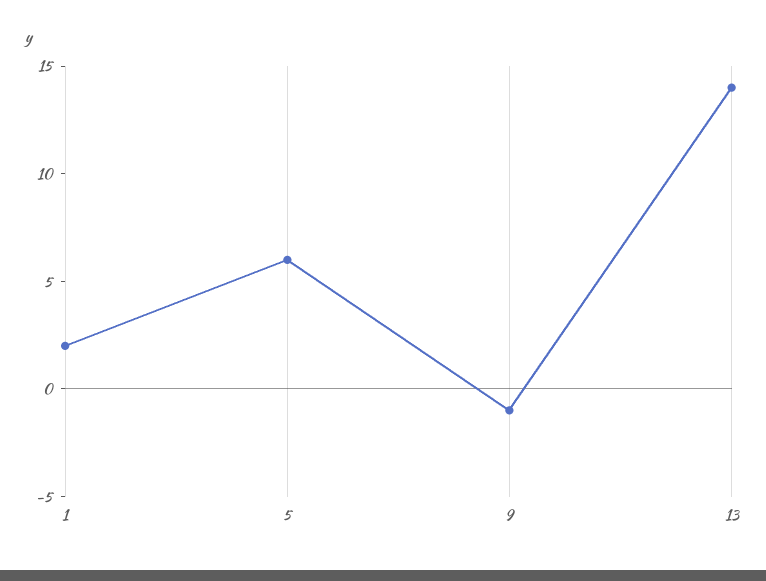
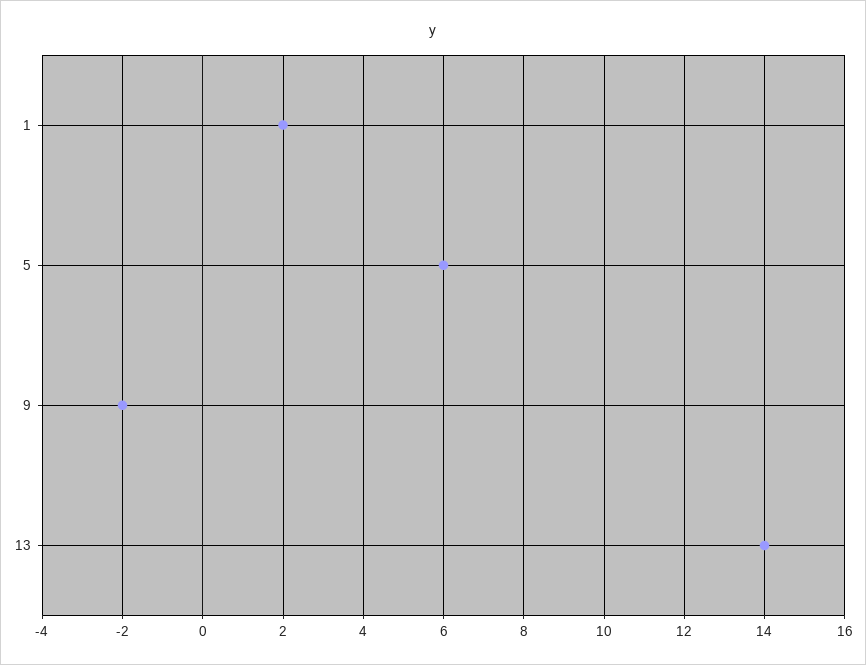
  {
    "1": 2,
    "5": 6,
-   "9": -1,
+   "9": -2,
    "13": 14
  }

